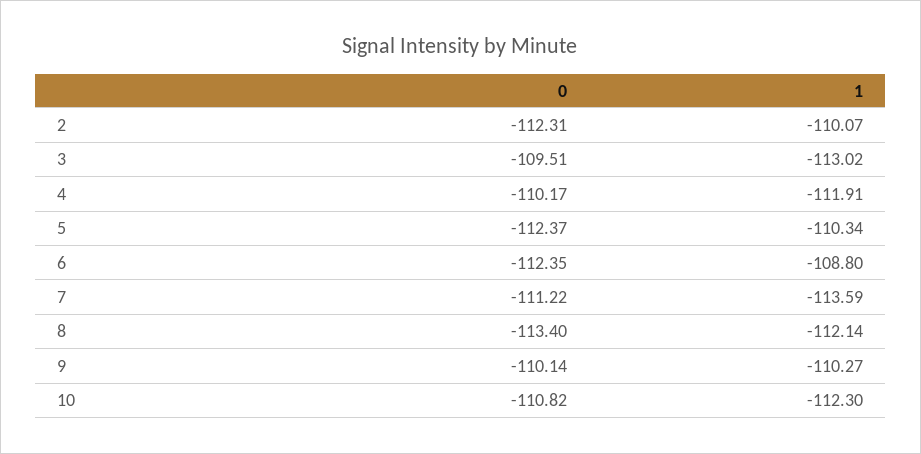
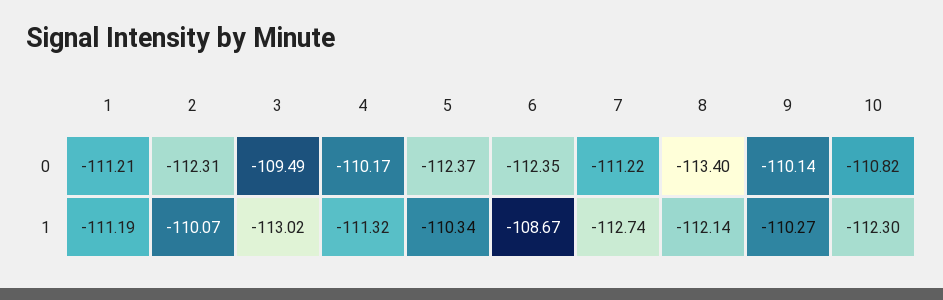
  {
    "0": {
      "2": -112.31,
-     "3": -109.51,
+     "3": -109.49,
      "4": -110.17,
      "5": -112.37,
      "6": -112.35,
      "7": -111.22,
      "8": -113.4,
      "9": -110.14,
-     "10": -110.82
+     "10": -110.82,
+     "1": -111.21
    },
    "1": {
      "2": -110.07,
      "3": -113.02,
-     "4": -111.91,
+     "4": -111.32,
      "5": -110.34,
-     "6": -108.8,
+     "6": -108.67,
-     "7": -113.59,
+     "7": -112.74,
      "8": -112.14,
      "9": -110.27,
-     "10": -112.3
+     "10": -112.3,
+     "1": -111.19
    }
  }

